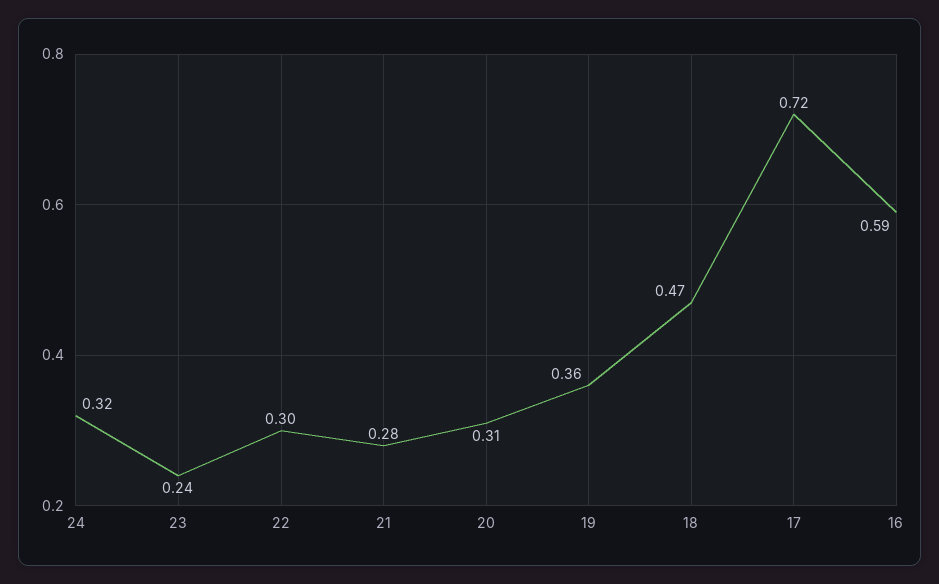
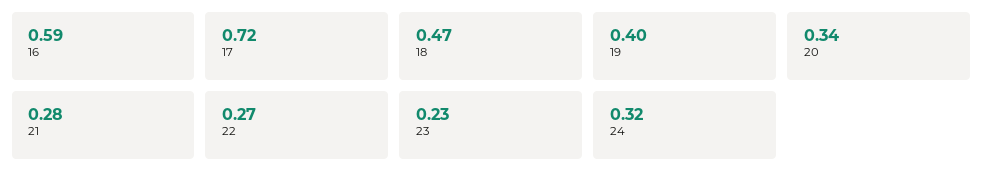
  {
    "24": 0.32,
-   "23": 0.24,
+   "23": 0.23,
-   "22": 0.3,
+   "22": 0.27,
    "21": 0.28,
-   "20": 0.31,
+   "20": 0.34,
-   "19": 0.36,
+   "19": 0.4,
    "18": 0.47,
    "17": 0.72,
    "16": 0.59
  }

